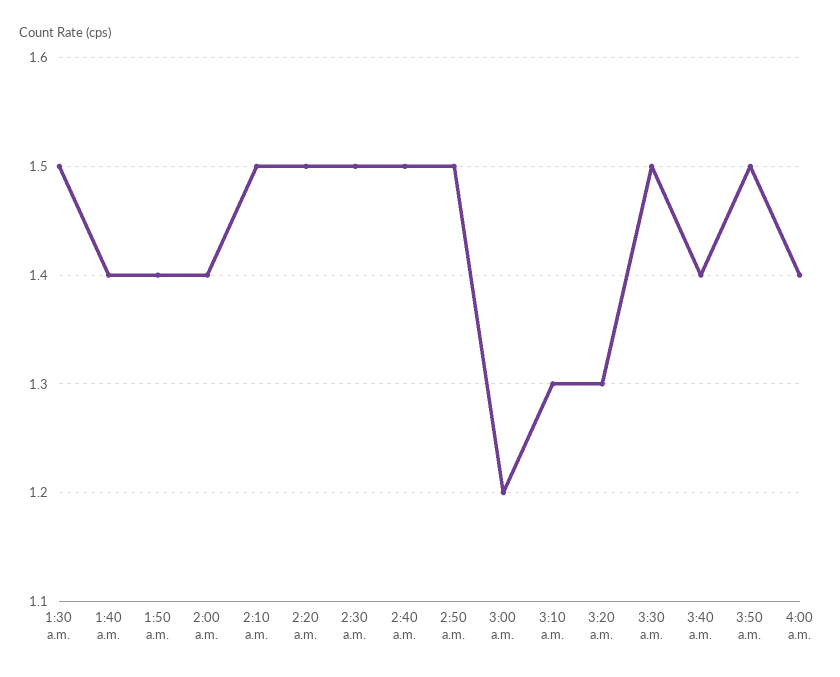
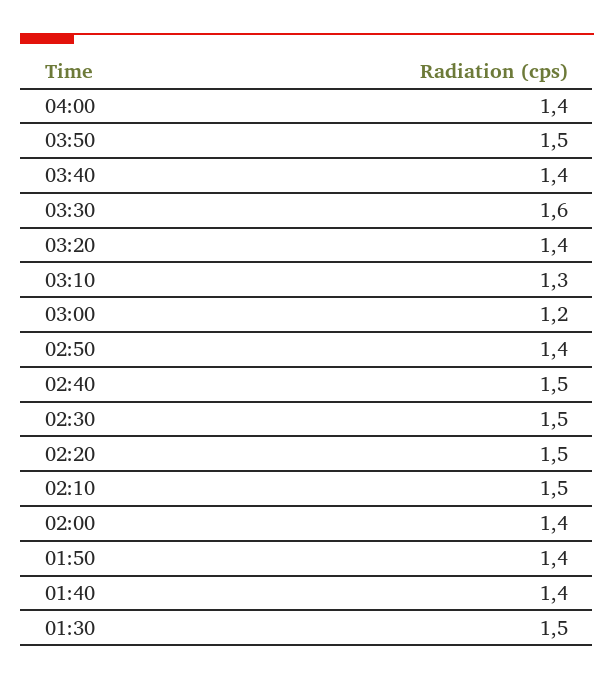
  {
    "1:30 a.m.": 1.5,
    "1:40 a.m.": 1.4,
    "1:50 a.m.": 1.4,
    "2:00 a.m.": 1.4,
    "2:10 a.m.": 1.5,
    "2:20 a.m.": 1.5,
    "2:30 a.m.": 1.5,
    "2:40 a.m.": 1.5,
-   "2:50 a.m.": 1.5,
+   "2:50 a.m.": 1.4,
    "3:00 a.m.": 1.2,
    "3:10 a.m.": 1.3,
-   "3:20 a.m.": 1.3,
+   "3:20 a.m.": 1.4,
-   "3:30 a.m.": 1.5,
+   "3:30 a.m.": 1.6,
    "3:40 a.m.": 1.4,
    "3:50 a.m.": 1.5,
    "4:00 a.m.": 1.4
  }

